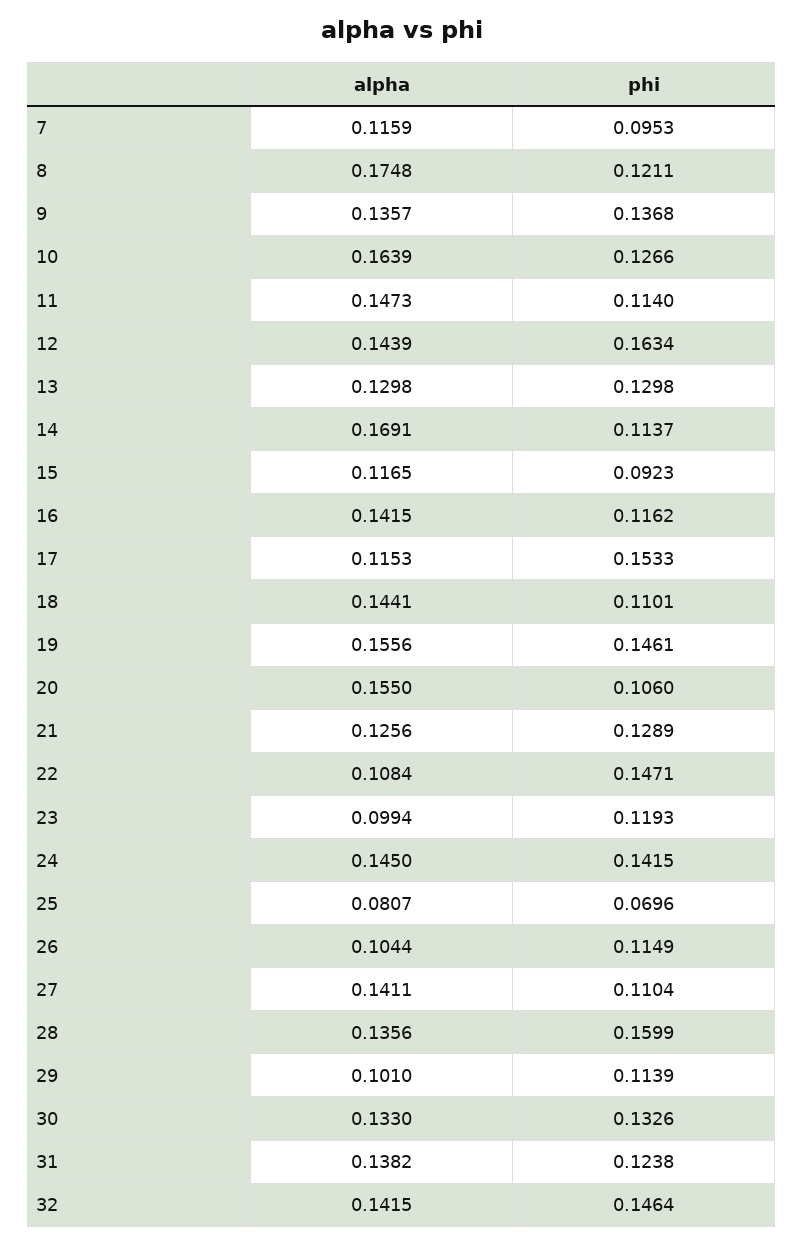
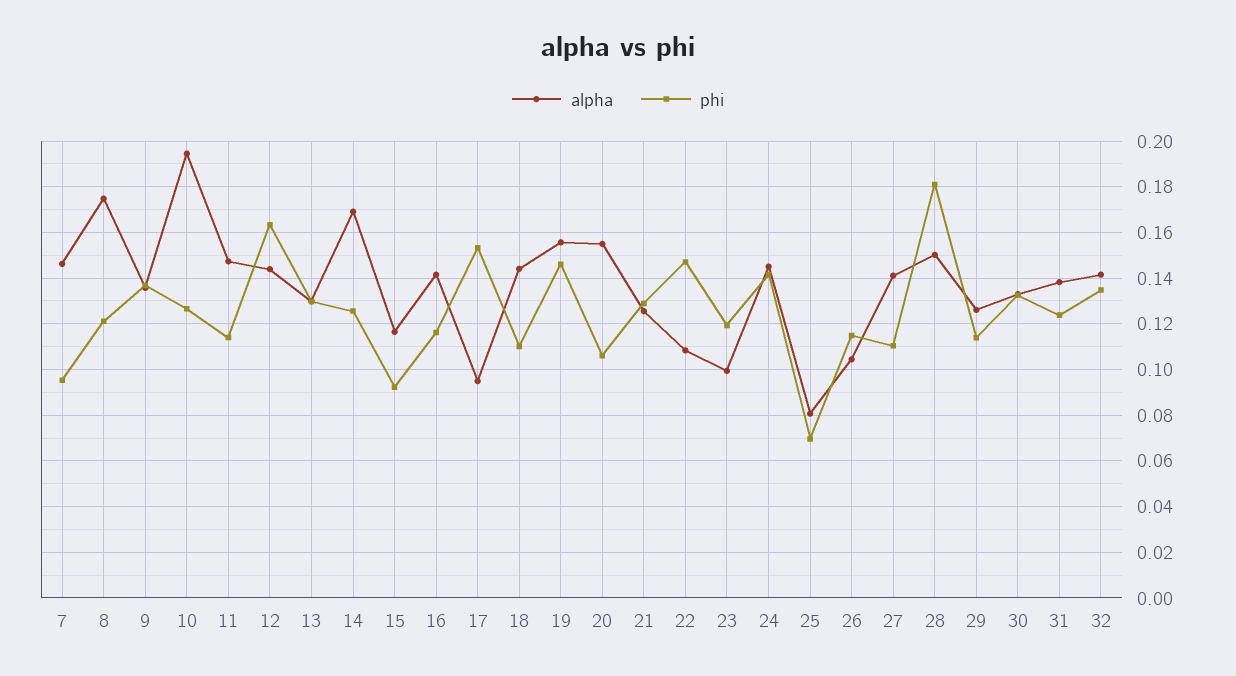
  {
    "alpha": {
-     "7": 0.1159,
+     "7": 0.145,
      "8": 0.1748,
      "9": 0.1357,
-     "10": 0.1639,
+     "10": 0.195,
      "11": 0.1473,
      "12": 0.1439,
      "13": 0.1298,
      "14": 0.1691,
      "15": 0.1165,
      "16": 0.1415,
-     "17": 0.1153,
+     "17": 0.095,
      "18": 0.1441,
      "19": 0.1556,
      "20": 0.155,
      "21": 0.1256,
      "22": 0.1084,
      "23": 0.0994,
      "24": 0.145,
      "25": 0.0807,
      "26": 0.1044,
      "27": 0.1411,
-     "28": 0.1356,
+     "28": 0.15,
-     "29": 0.101,
+     "29": 0.125,
      "30": 0.133,
      "31": 0.1382,
      "32": 0.1415
    },
    "phi": {
      "7": 0.0953,
      "8": 0.1211,
      "9": 0.1368,
      "10": 0.1266,
      "11": 0.114,
      "12": 0.1634,
      "13": 0.1298,
-     "14": 0.1137,
+     "14": 0.125,
      "15": 0.0923,
      "16": 0.1162,
      "17": 0.1533,
      "18": 0.1101,
      "19": 0.1461,
      "20": 0.106,
      "21": 0.1289,
      "22": 0.1471,
      "23": 0.1193,
      "24": 0.1415,
      "25": 0.0696,
      "26": 0.1149,
      "27": 0.1104,
-     "28": 0.1599,
+     "28": 0.18,
      "29": 0.1139,
      "30": 0.1326,
      "31": 0.1238,
-     "32": 0.1464
+     "32": 0.135
    }
  }

